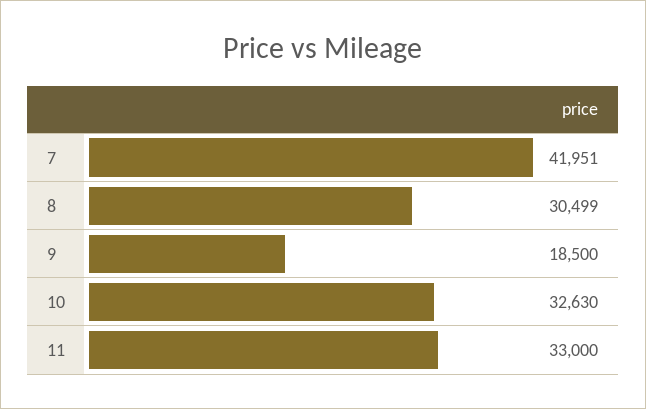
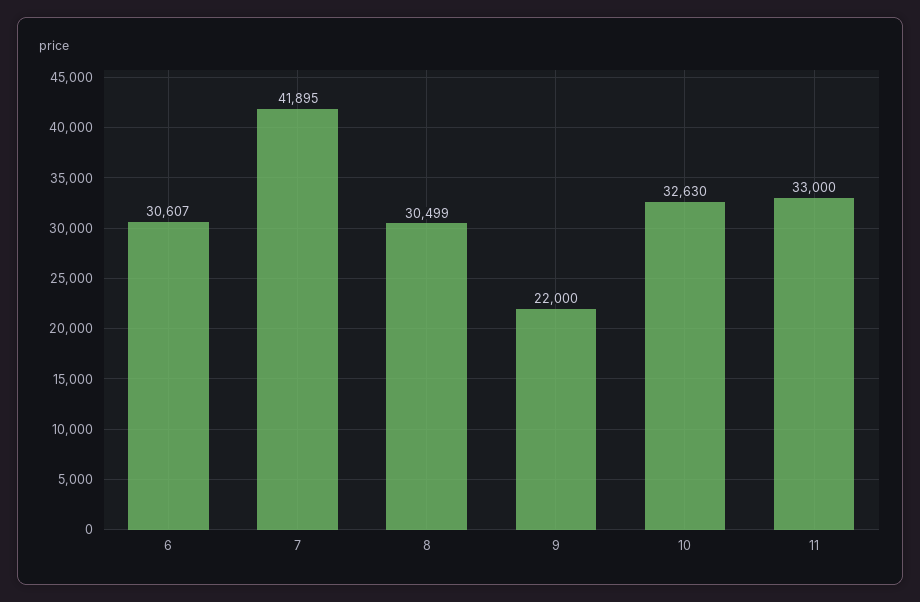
  {
-   "7": 41951,
+   "7": 41895,
    "8": 30499,
-   "9": 18500,
+   "9": 22000,
    "10": 32630,
-   "11": 33000
+   "11": 33000,
+   "6": 30607
  }

